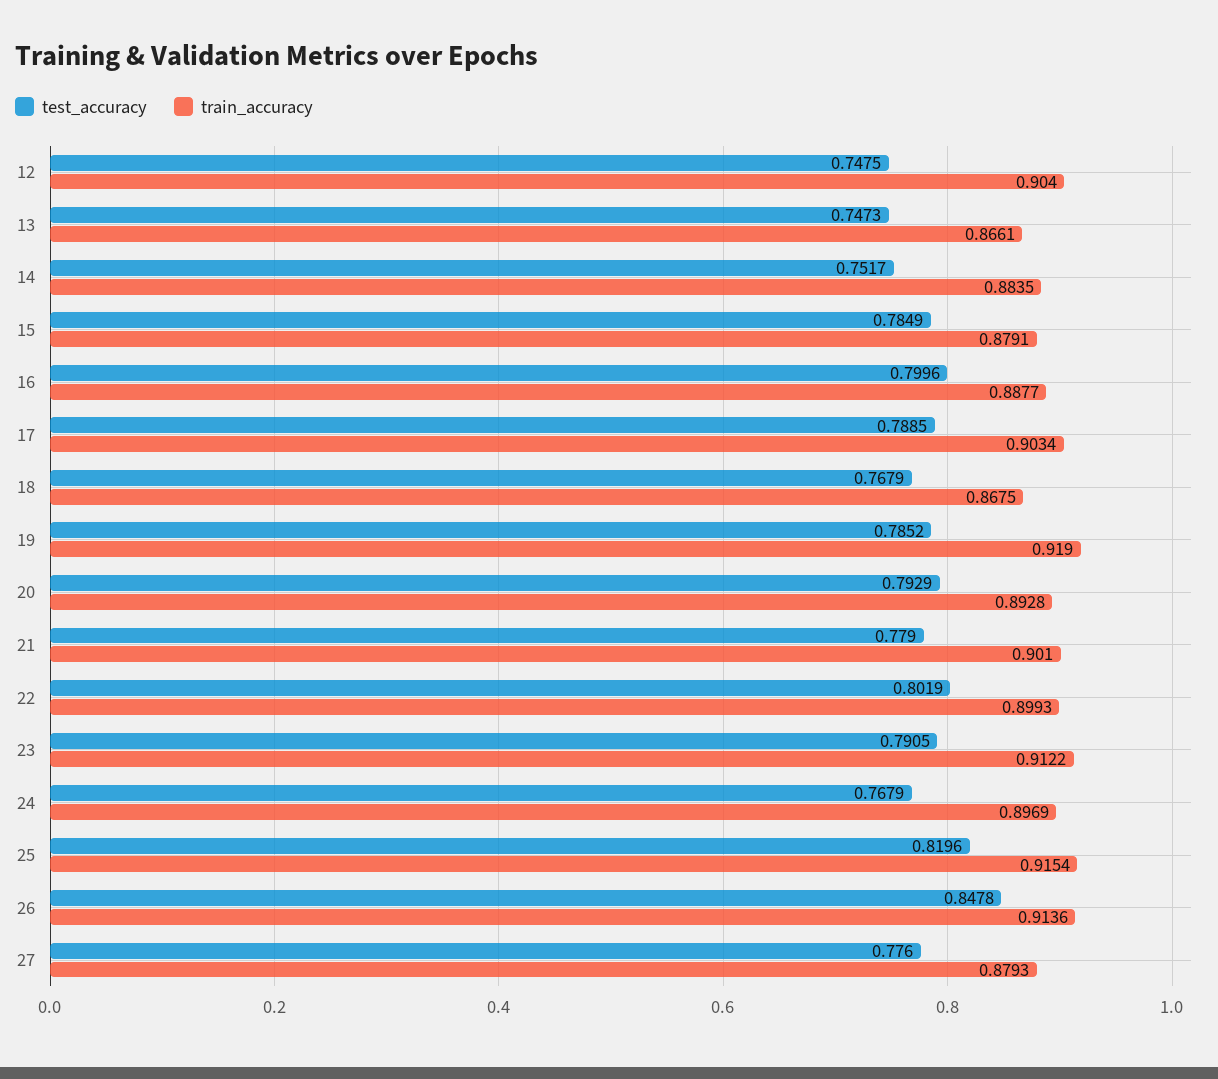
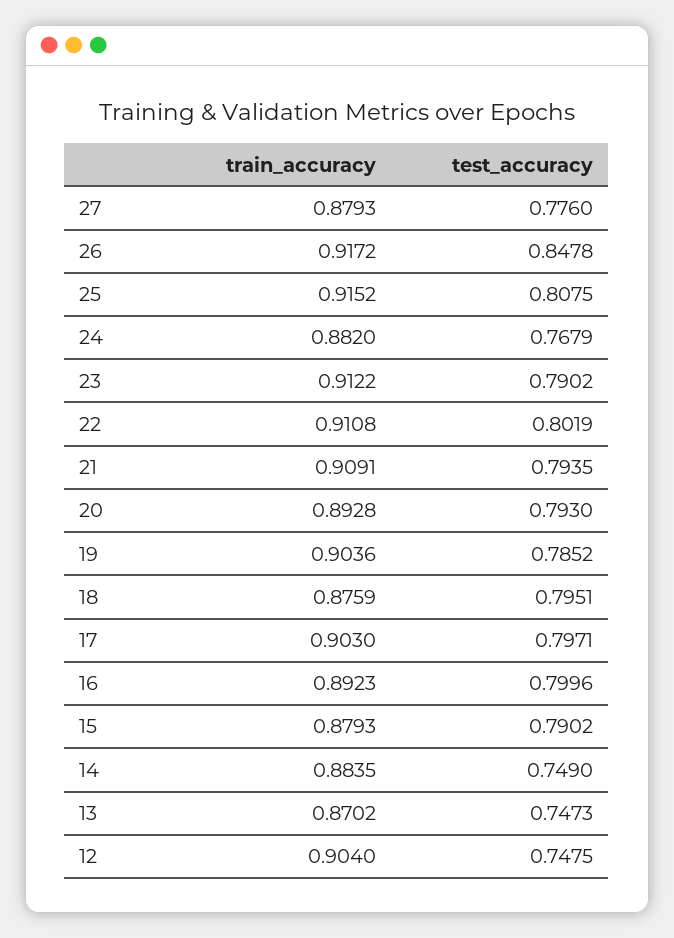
  {
    "test_accuracy": {
      "12": 0.7475,
      "13": 0.7473,
-     "14": 0.7517,
+     "14": 0.749,
-     "15": 0.7849,
+     "15": 0.7902,
      "16": 0.7996,
-     "17": 0.7885,
+     "17": 0.7971,
-     "18": 0.7679,
+     "18": 0.7951,
      "19": 0.7852,
-     "20": 0.7929,
+     "20": 0.793,
-     "21": 0.779,
+     "21": 0.7935,
      "22": 0.8019,
-     "23": 0.7905,
+     "23": 0.7902,
      "24": 0.7679,
-     "25": 0.8196,
+     "25": 0.8075,
      "26": 0.8478,
      "27": 0.776
    },
    "train_accuracy": {
      "12": 0.904,
-     "13": 0.8661,
+     "13": 0.8702,
      "14": 0.8835,
-     "15": 0.8791,
+     "15": 0.8793,
-     "16": 0.8877,
+     "16": 0.8923,
-     "17": 0.9034,
+     "17": 0.903,
-     "18": 0.8675,
+     "18": 0.8759,
-     "19": 0.919,
+     "19": 0.9036,
      "20": 0.8928,
-     "21": 0.901,
+     "21": 0.9091,
-     "22": 0.8993,
+     "22": 0.9108,
      "23": 0.9122,
-     "24": 0.8969,
+     "24": 0.882,
-     "25": 0.9154,
+     "25": 0.9152,
-     "26": 0.9136,
+     "26": 0.9172,
      "27": 0.8793
    }
  }

